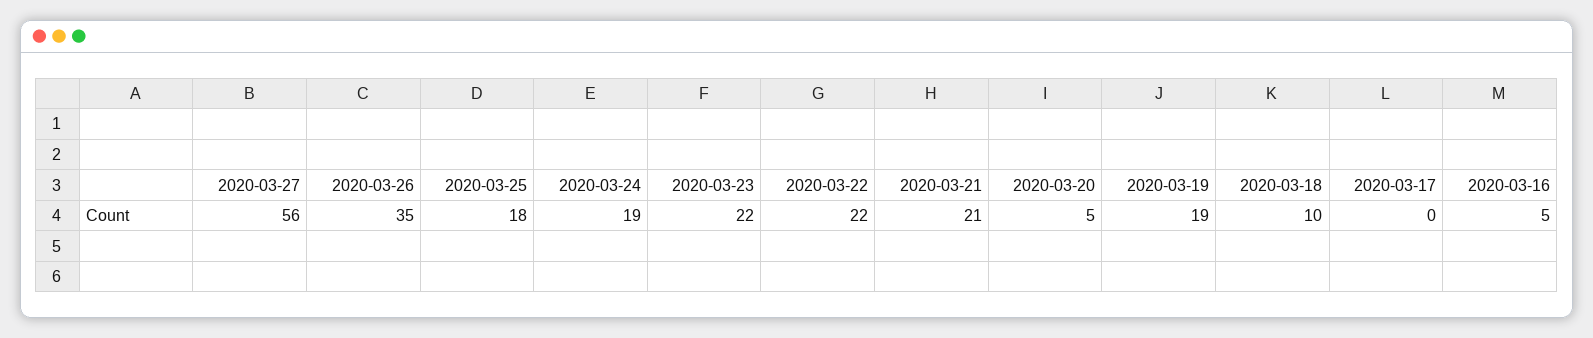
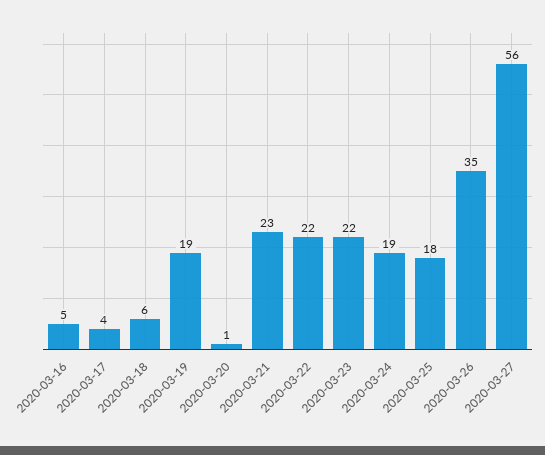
  {
    "2020-03-27": 56,
    "2020-03-26": 35,
    "2020-03-25": 18,
    "2020-03-24": 19,
    "2020-03-23": 22,
    "2020-03-22": 22,
-   "2020-03-21": 21,
+   "2020-03-21": 23,
-   "2020-03-20": 5,
+   "2020-03-20": 1,
    "2020-03-19": 19,
-   "2020-03-18": 10,
+   "2020-03-18": 6,
-   "2020-03-17": 0,
+   "2020-03-17": 4,
    "2020-03-16": 5
  }

